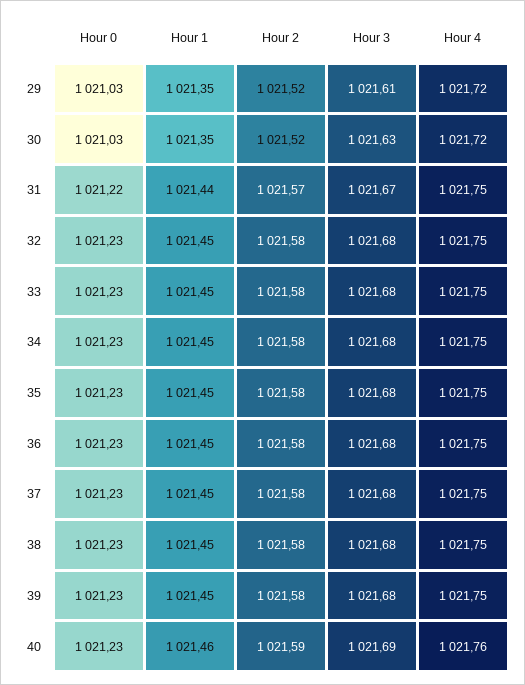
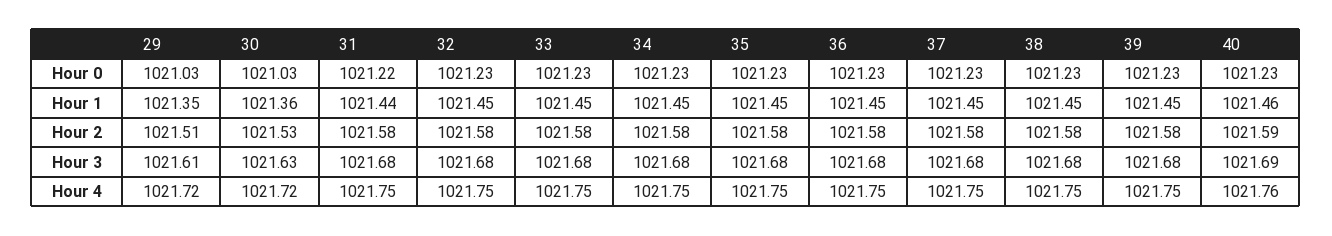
  {
    "Hour 0": {
      "29": 1021.03,
      "30": 1021.03,
      "31": 1021.22,
      "32": 1021.23,
      "33": 1021.23,
      "34": 1021.23,
      "35": 1021.23,
      "36": 1021.23,
      "37": 1021.23,
      "38": 1021.23,
      "39": 1021.23,
      "40": 1021.23
    },
    "Hour 1": {
      "29": 1021.35,
-     "30": 1021.35,
+     "30": 1021.36,
      "31": 1021.44,
      "32": 1021.45,
      "33": 1021.45,
      "34": 1021.45,
      "35": 1021.45,
      "36": 1021.45,
      "37": 1021.45,
      "38": 1021.45,
      "39": 1021.45,
      "40": 1021.46
    },
    "Hour 2": {
-     "29": 1021.52,
+     "29": 1021.51,
-     "30": 1021.52,
+     "30": 1021.53,
-     "31": 1021.57,
+     "31": 1021.58,
      "32": 1021.58,
      "33": 1021.58,
      "34": 1021.58,
      "35": 1021.58,
      "36": 1021.58,
      "37": 1021.58,
      "38": 1021.58,
      "39": 1021.58,
      "40": 1021.59
    },
    "Hour 3": {
      "29": 1021.61,
      "30": 1021.63,
-     "31": 1021.67,
+     "31": 1021.68,
      "32": 1021.68,
      "33": 1021.68,
      "34": 1021.68,
      "35": 1021.68,
      "36": 1021.68,
      "37": 1021.68,
      "38": 1021.68,
      "39": 1021.68,
      "40": 1021.69
    },
    "Hour 4": {
      "29": 1021.72,
      "30": 1021.72,
      "31": 1021.75,
      "32": 1021.75,
      "33": 1021.75,
      "34": 1021.75,
      "35": 1021.75,
      "36": 1021.75,
      "37": 1021.75,
      "38": 1021.75,
      "39": 1021.75,
      "40": 1021.76
    }
  }

